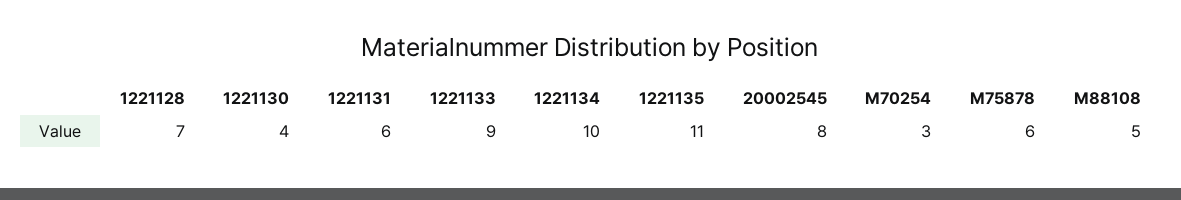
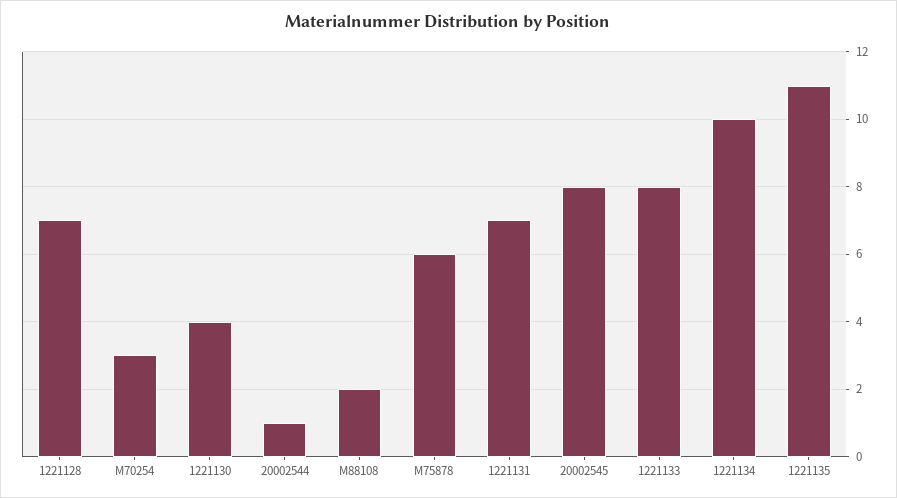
  {
    "1221128": 7,
    "1221130": 4,
-   "1221131": 6,
+   "1221131": 7,
-   "1221133": 9,
+   "1221133": 8,
    "1221134": 10,
    "1221135": 11,
    "20002545": 8,
    "M70254": 3,
    "M75878": 6,
-   "M88108": 5
+   "M88108": 2,
+   "20002544": 1
  }

